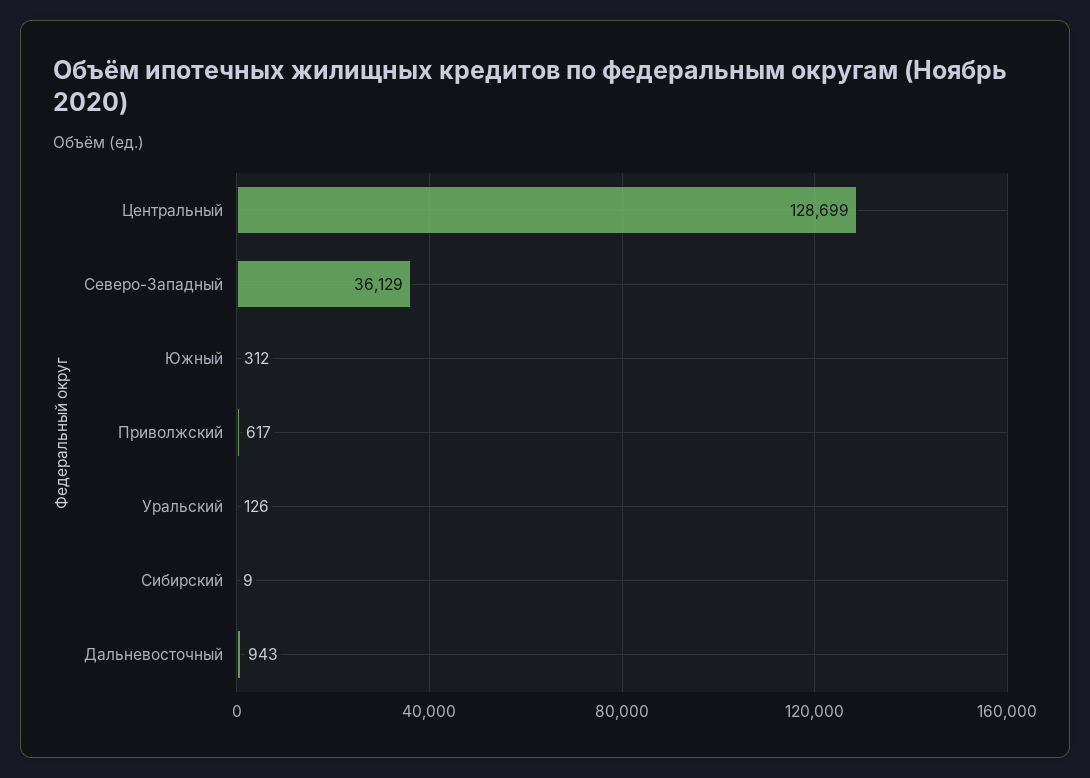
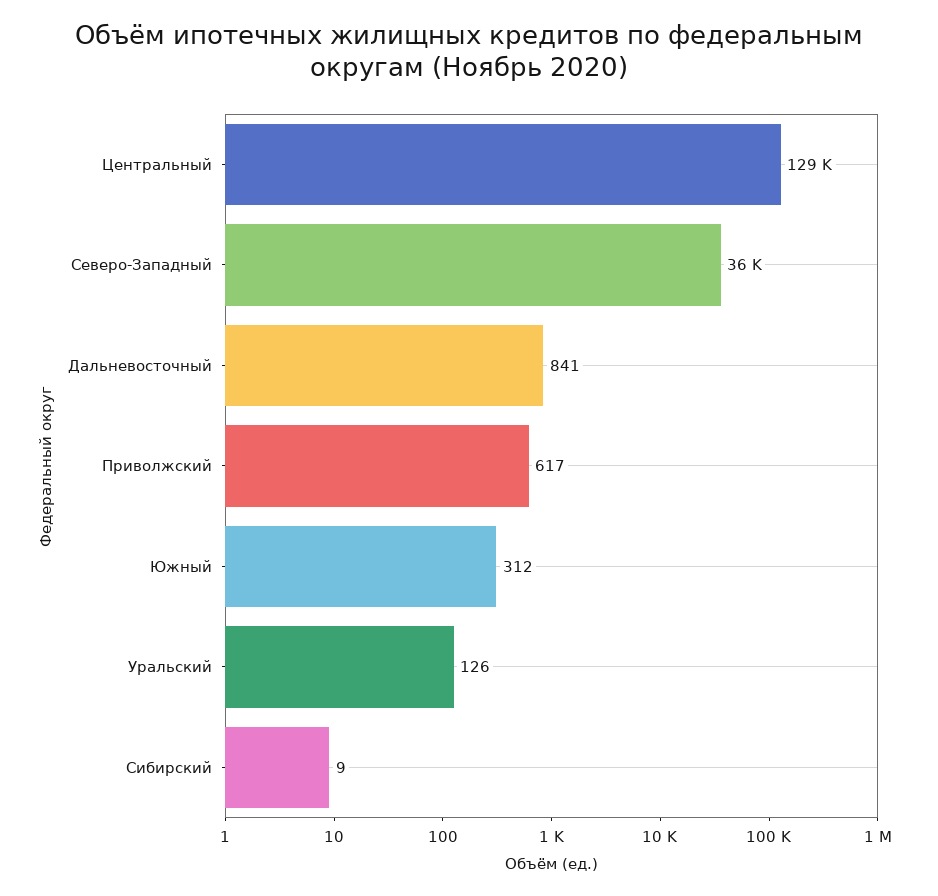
  {
    "Центральный": 128699,
    "Северо-Западный": 36129,
    "Южный": 312,
    "Приволжский": 617,
    "Уральский": 126,
    "Сибирский": 9,
-   "Дальневосточный": 943
+   "Дальневосточный": 841
  }

